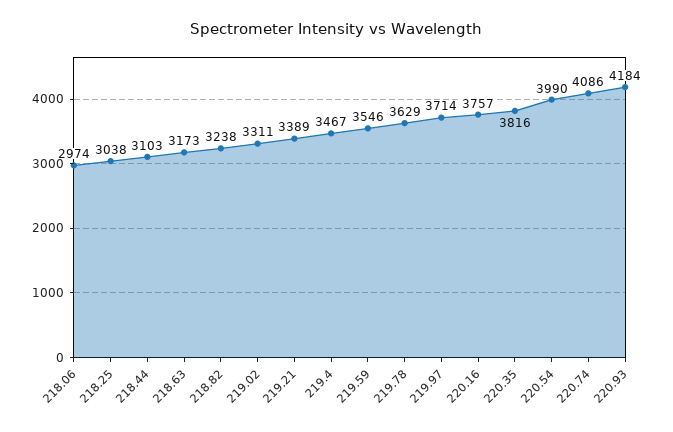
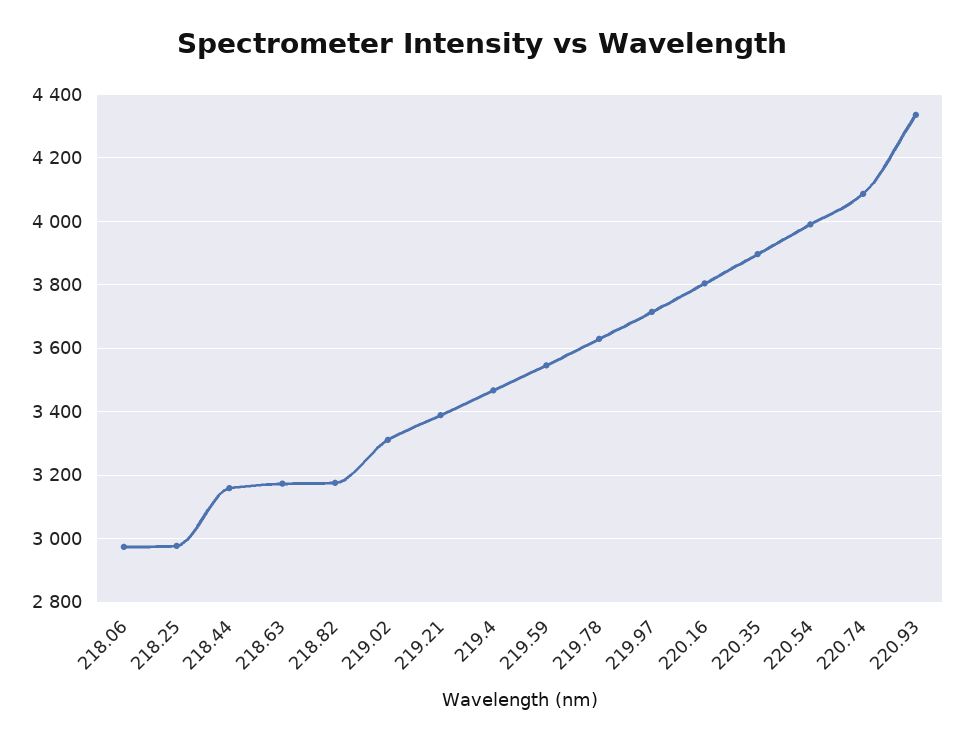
  {
    "218.06": 2974,
-   "218.25": 3038,
+   "218.25": 2980,
-   "218.44": 3103,
+   "218.44": 3160,
    "218.63": 3173,
-   "218.82": 3238,
+   "218.82": 3180,
    "219.02": 3311,
    "219.21": 3389,
    "219.4": 3467,
    "219.59": 3546,
    "219.78": 3629,
    "219.97": 3714,
-   "220.16": 3757,
+   "220.16": 3800,
-   "220.35": 3816,
+   "220.35": 3900,
    "220.54": 3990,
    "220.74": 4086,
-   "220.93": 4184
+   "220.93": 4340
  }

